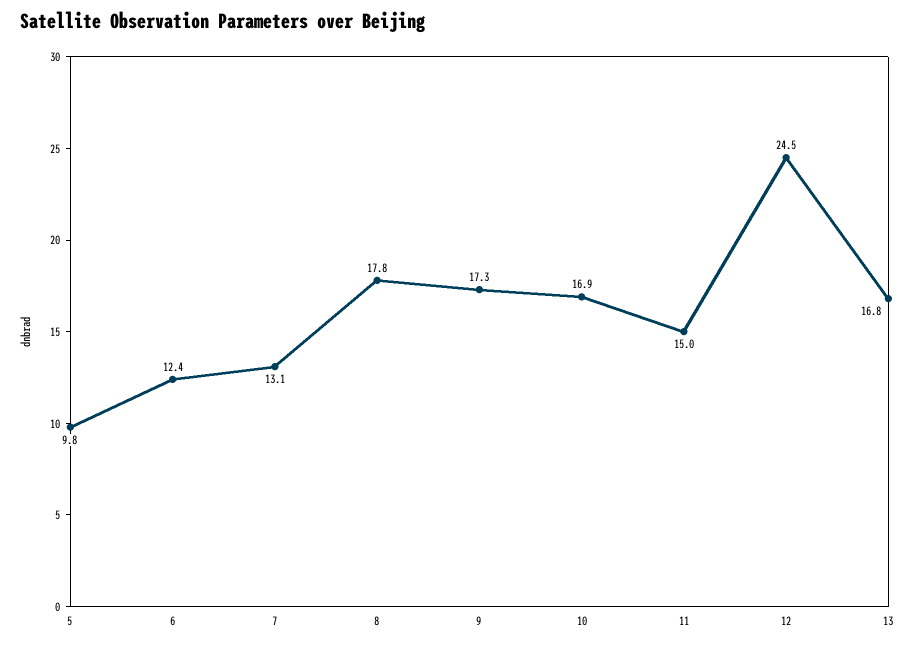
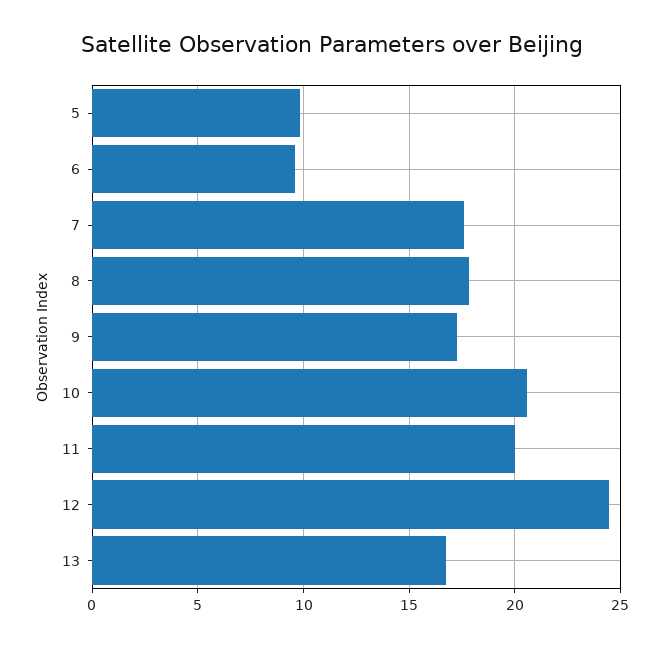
  {
    "5": 9.8,
-   "6": 12.4,
+   "6": 9.5,
-   "7": 13.1,
+   "7": 17.5,
    "8": 17.8,
    "9": 17.3,
-   "10": 16.9,
+   "10": 20.5,
-   "11": 15,
+   "11": 20,
    "12": 24.5,
    "13": 16.8
  }

